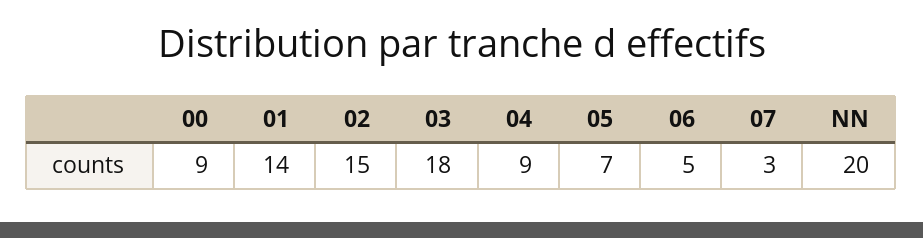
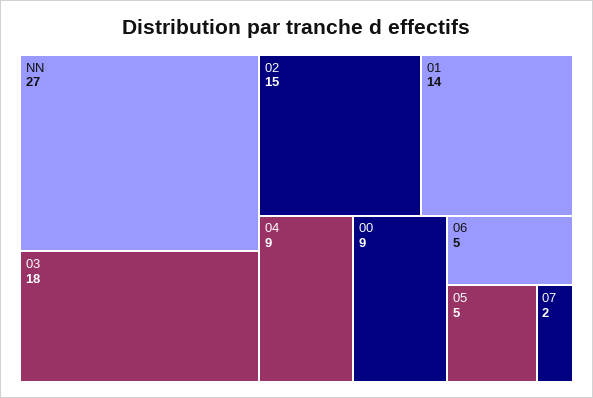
  {
    "00": 9,
    "01": 14,
    "02": 15,
    "03": 18,
    "04": 9,
-   "05": 7,
+   "05": 5,
    "06": 5,
-   "07": 3,
+   "07": 2,
-   "NN": 20
+   "NN": 27
  }

